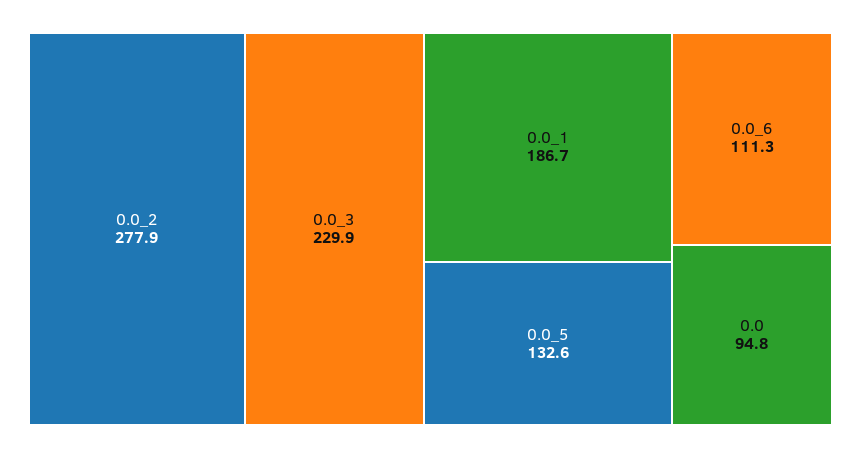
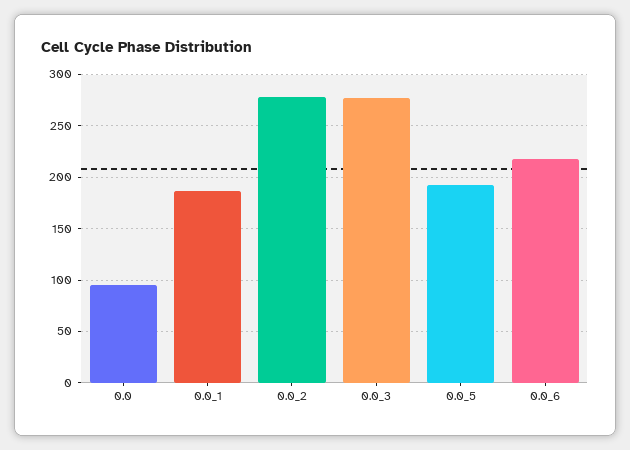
  {
    "0.0_2": 277.9,
-   "0.0_3": 229.9,
+   "0.0_3": 280,
    "0.0_1": 186.7,
-   "0.0_5": 132.6,
+   "0.0_5": 190,
-   "0.0_6": 111.3,
+   "0.0_6": 220,
    "0.0": 94.8
  }

